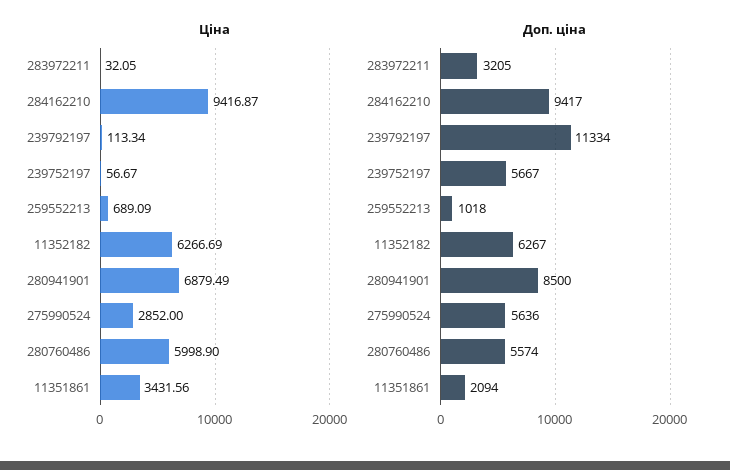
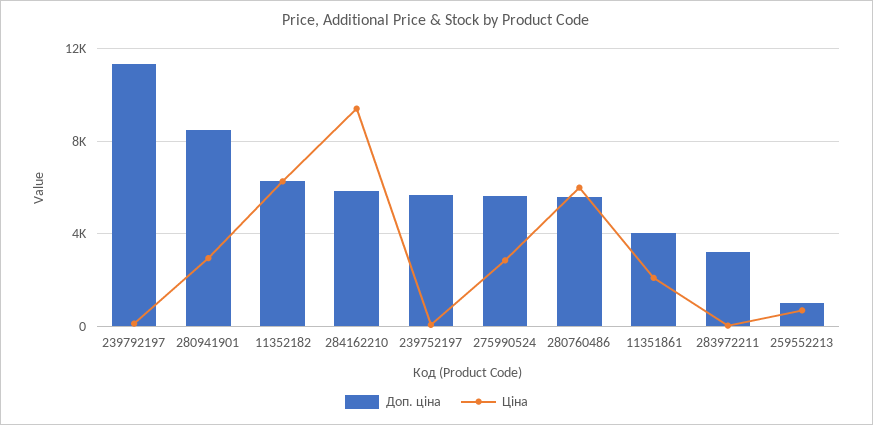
  {
    "Ціна": {
      "283972211": 32.05,
      "284162210": 9416.87,
      "239792197": 113.34,
      "239752197": 56.67,
      "259552213": 689.09,
      "11352182": 6266.69,
-     "280941901": 6879.49,
+     "280941901": 3000,
      "275990524": 2852,
      "280760486": 5998.9,
-     "11351861": 3431.56
+     "11351861": 2000
    },
    "Доп. ціна": {
      "283972211": 3205,
-     "284162210": 9417,
+     "284162210": 6000,
      "239792197": 11334,
      "239752197": 5667,
      "259552213": 1018,
      "11352182": 6267,
      "280941901": 8500,
      "275990524": 5636,
      "280760486": 5574,
-     "11351861": 2094
+     "11351861": 4000
    }
  }

